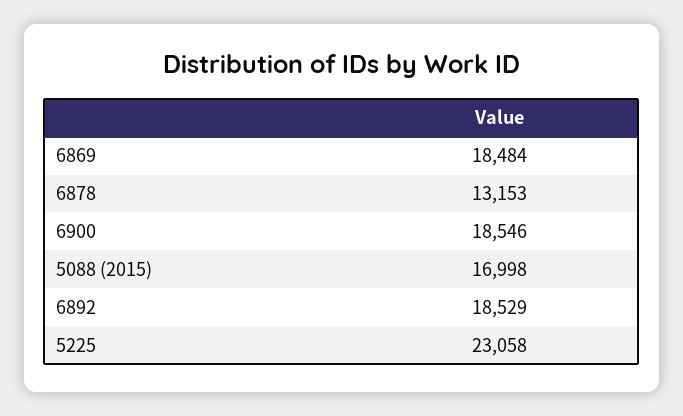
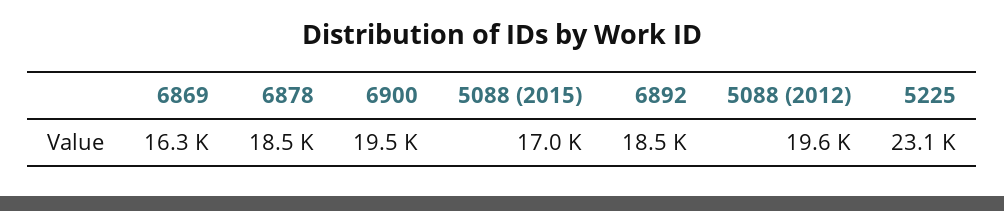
  {
-   "6869": 18484,
+   "6869": 16300,
-   "6878": 13153,
+   "6878": 18500,
-   "6900": 18546,
+   "6900": 19500,
    "5088 (2015)": 16998,
    "6892": 18529,
-   "5225": 23058
+   "5225": 23058,
+   "5088 (2012)": 19600
  }

